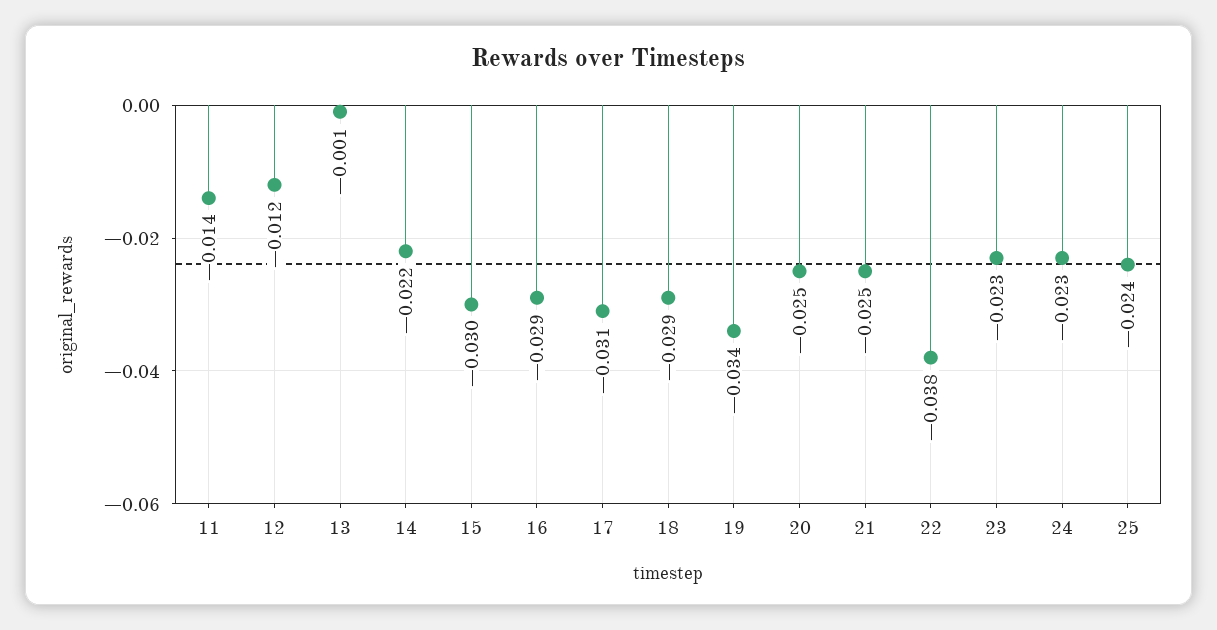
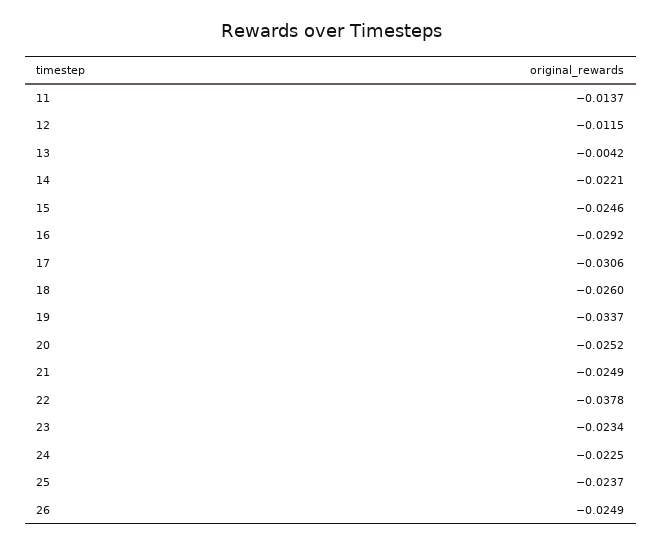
  {
    "11": -0.0137,
    "12": -0.0115,
-   "13": -0.001,
+   "13": -0.0042,
    "14": -0.0221,
-   "15": -0.03,
+   "15": -0.0246,
    "16": -0.0292,
    "17": -0.0306,
-   "18": -0.029,
+   "18": -0.026,
    "19": -0.0337,
    "20": -0.0252,
    "21": -0.0249,
    "22": -0.0378,
    "23": -0.0234,
    "24": -0.0225,
-   "25": -0.0237
+   "25": -0.0237,
+   "26": -0.0249
  }

